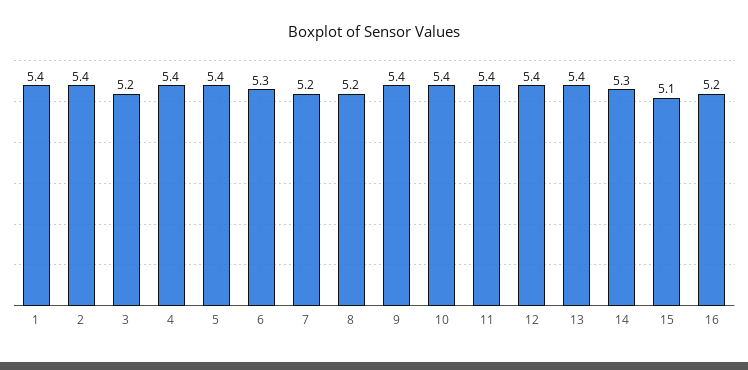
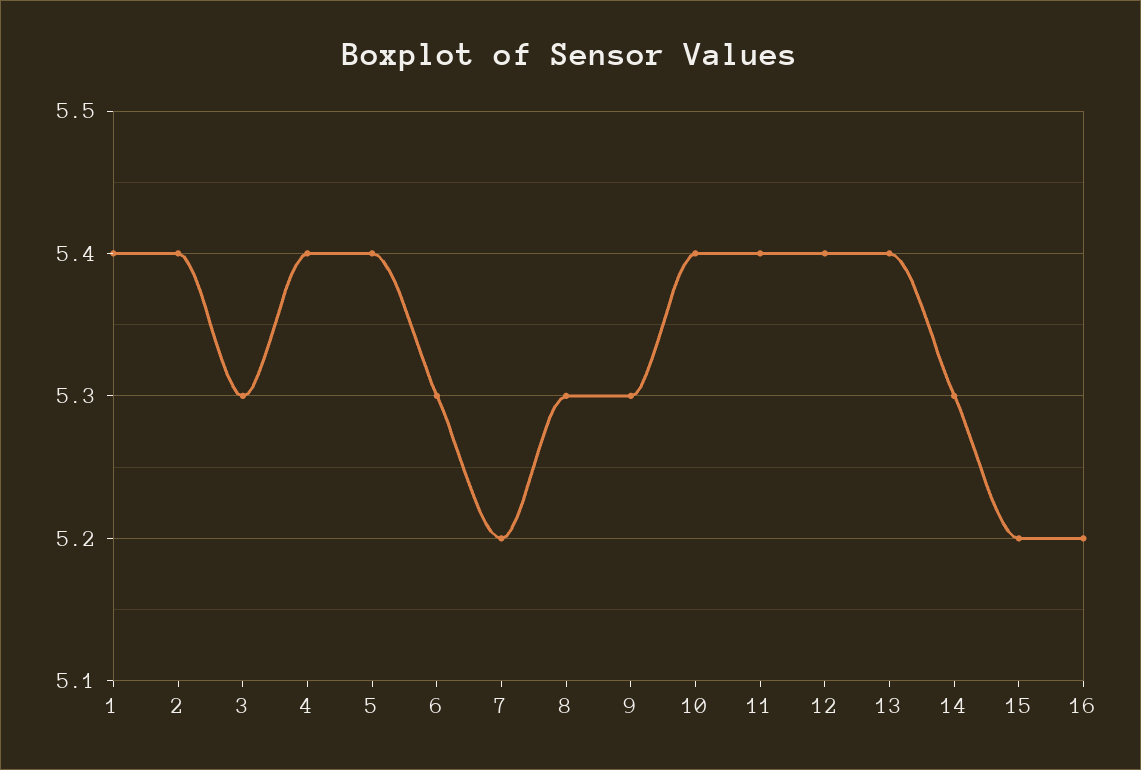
  {
    "1": 5.4,
    "2": 5.4,
-   "3": 5.2,
+   "3": 5.3,
    "4": 5.4,
    "5": 5.4,
    "6": 5.3,
    "7": 5.2,
-   "8": 5.2,
+   "8": 5.3,
-   "9": 5.4,
+   "9": 5.3,
    "10": 5.4,
    "11": 5.4,
    "12": 5.4,
    "13": 5.4,
    "14": 5.3,
-   "15": 5.1,
+   "15": 5.2,
    "16": 5.2
  }

